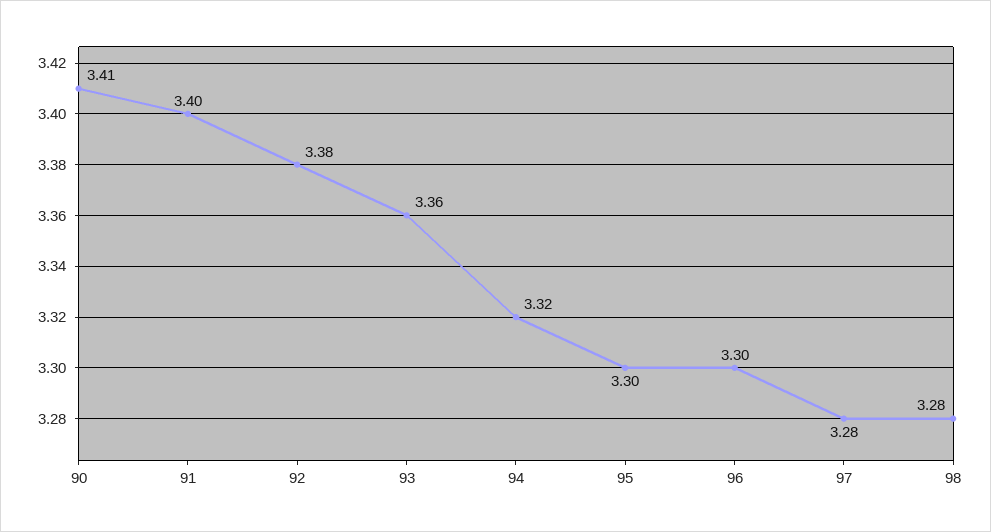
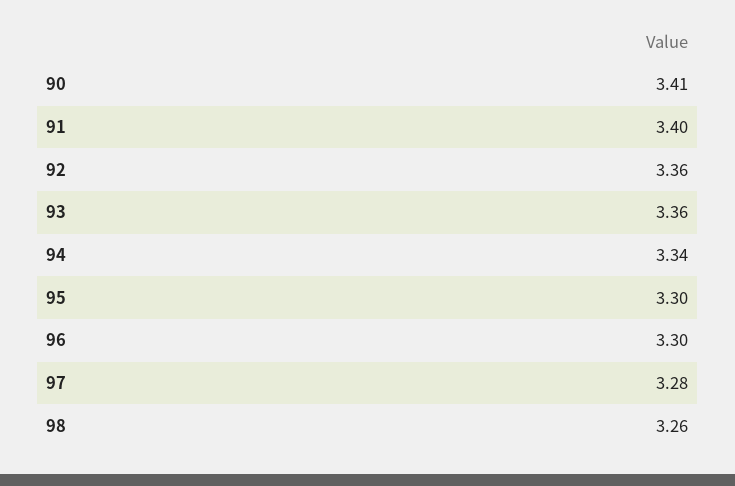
  {
    "90": 3.41,
    "91": 3.4,
-   "92": 3.38,
+   "92": 3.36,
    "93": 3.36,
-   "94": 3.32,
+   "94": 3.34,
    "95": 3.3,
    "96": 3.3,
    "97": 3.28,
-   "98": 3.28
+   "98": 3.26
  }

